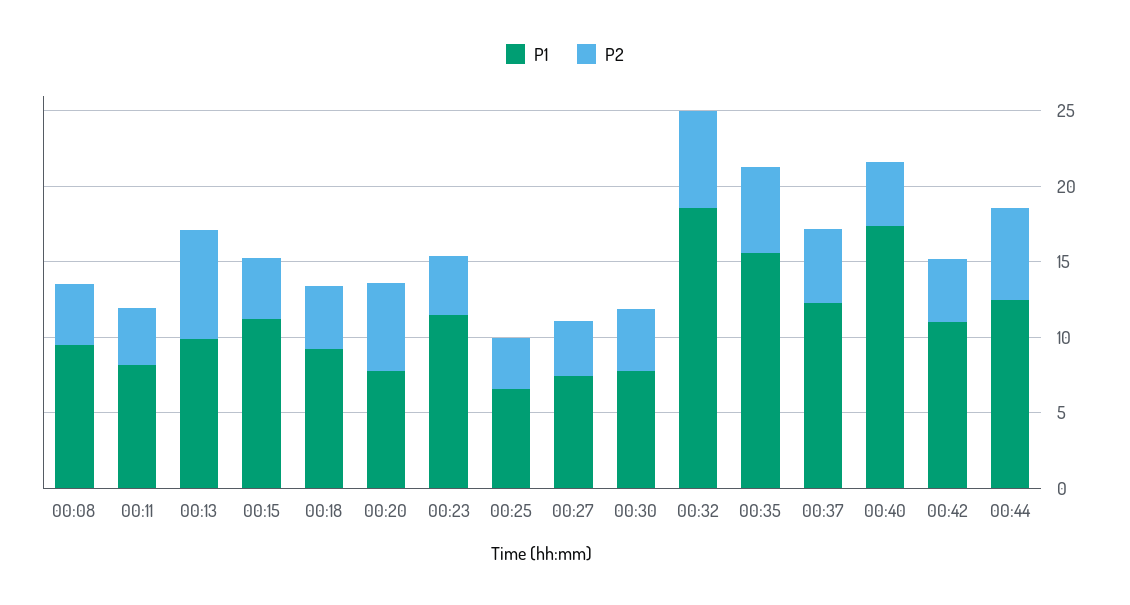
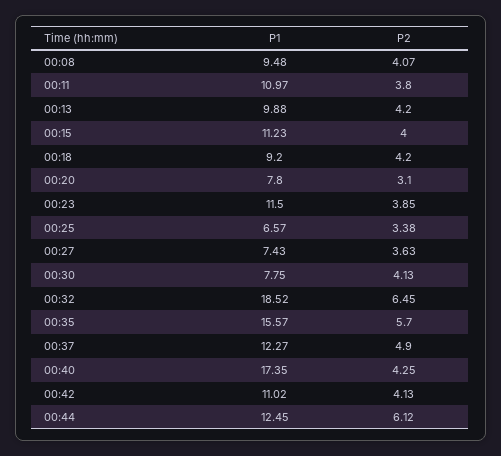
  {
    "P1": {
      "00:08": 9.48,
-     "00:11": 8,
+     "00:11": 10.97,
      "00:13": 9.88,
      "00:15": 11.23,
      "00:18": 9.2,
      "00:20": 7.8,
      "00:23": 11.5,
      "00:25": 6.57,
      "00:27": 7.43,
      "00:30": 7.75,
      "00:32": 18.52,
      "00:35": 15.57,
      "00:37": 12.27,
      "00:40": 17.35,
      "00:42": 11.02,
      "00:44": 12.45
    },
    "P2": {
      "00:08": 4.07,
      "00:11": 3.8,
-     "00:13": 7,
+     "00:13": 4.2,
      "00:15": 4,
      "00:18": 4.2,
-     "00:20": 6,
+     "00:20": 3.1,
      "00:23": 3.85,
      "00:25": 3.38,
      "00:27": 3.63,
      "00:30": 4.13,
      "00:32": 6.45,
      "00:35": 5.7,
      "00:37": 4.9,
      "00:40": 4.25,
      "00:42": 4.13,
      "00:44": 6.12
    }
  }

